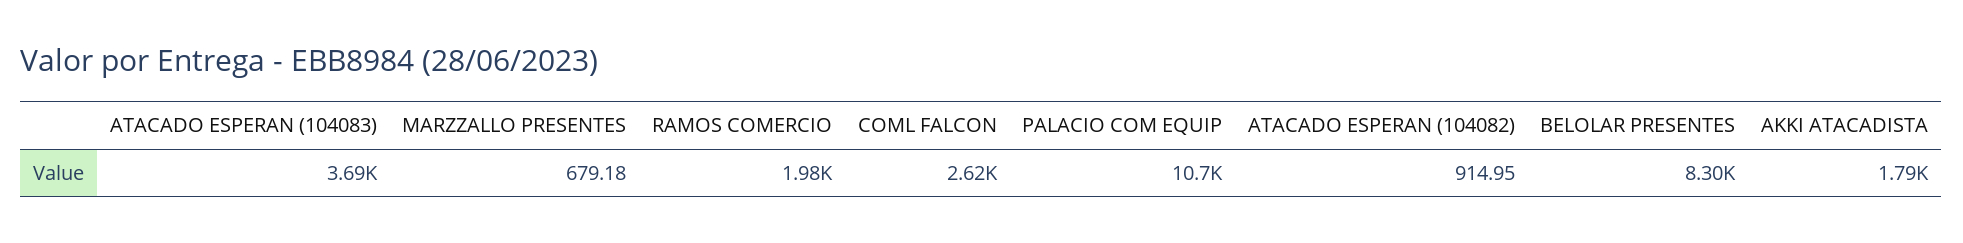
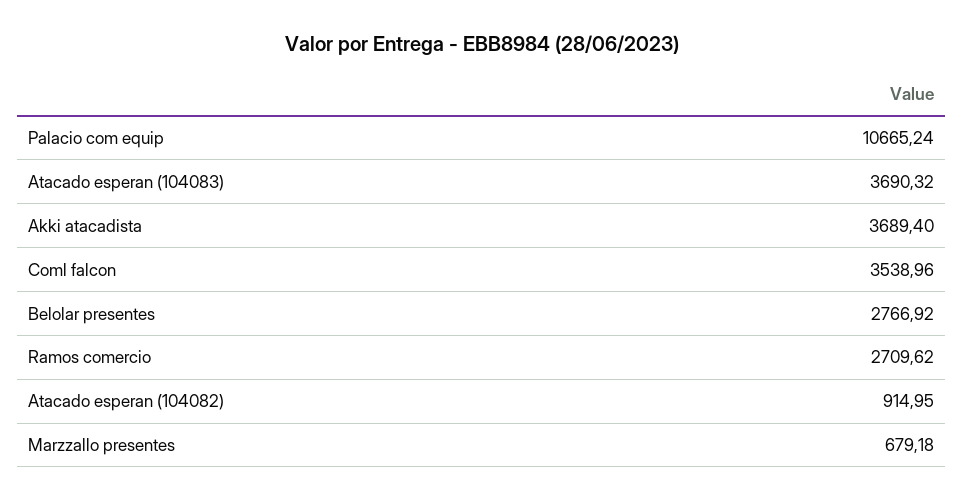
  {
    "ATACADO ESPERAN (104083)": 3690.32,
    "MARZZALLO PRESENTES": 679.18,
-   "RAMOS COMERCIO": 1980,
+   "RAMOS COMERCIO": 2709.62,
-   "COML FALCON": 2620,
+   "COML FALCON": 3538.96,
    "PALACIO COM EQUIP": 10665.24,
    "ATACADO ESPERAN (104082)": 914.95,
-   "BELOLAR PRESENTES": 8300,
+   "BELOLAR PRESENTES": 2766.92,
-   "AKKI ATACADISTA": 1790
+   "AKKI ATACADISTA": 3689.4
  }

